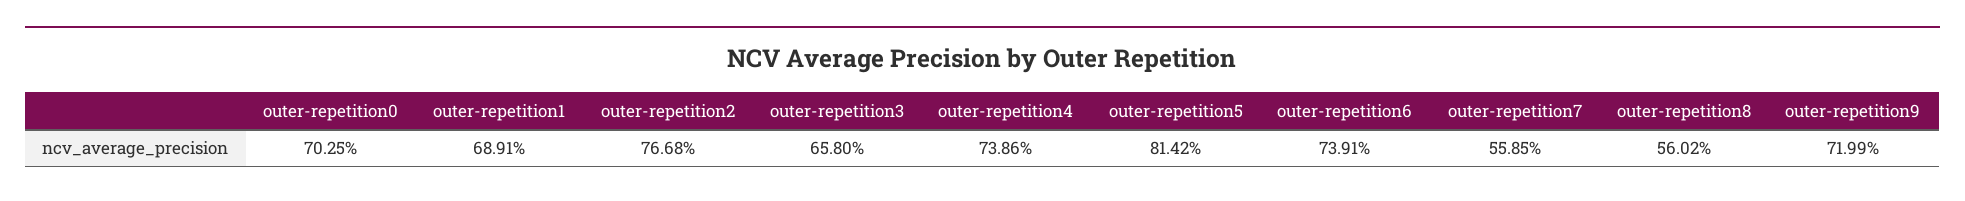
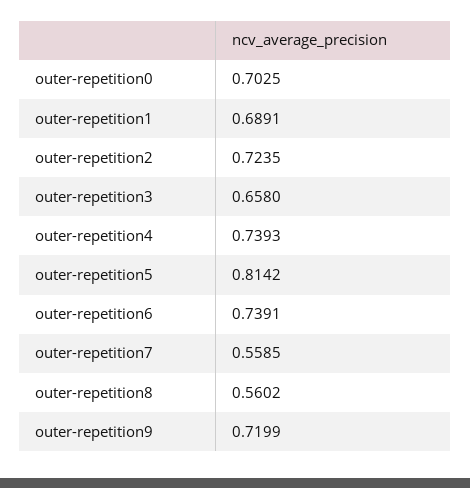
  {
    "outer-repetition0": 0.7025,
    "outer-repetition1": 0.6891,
-   "outer-repetition2": 0.7668,
+   "outer-repetition2": 0.7235,
    "outer-repetition3": 0.658,
-   "outer-repetition4": 0.7386,
+   "outer-repetition4": 0.7393,
    "outer-repetition5": 0.8142,
    "outer-repetition6": 0.7391,
    "outer-repetition7": 0.5585,
    "outer-repetition8": 0.5602,
    "outer-repetition9": 0.7199
  }

